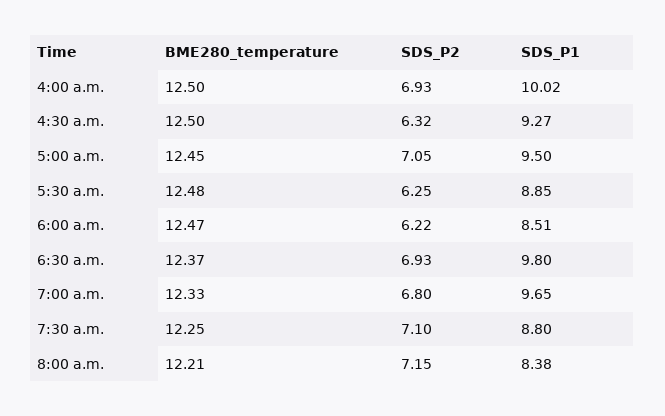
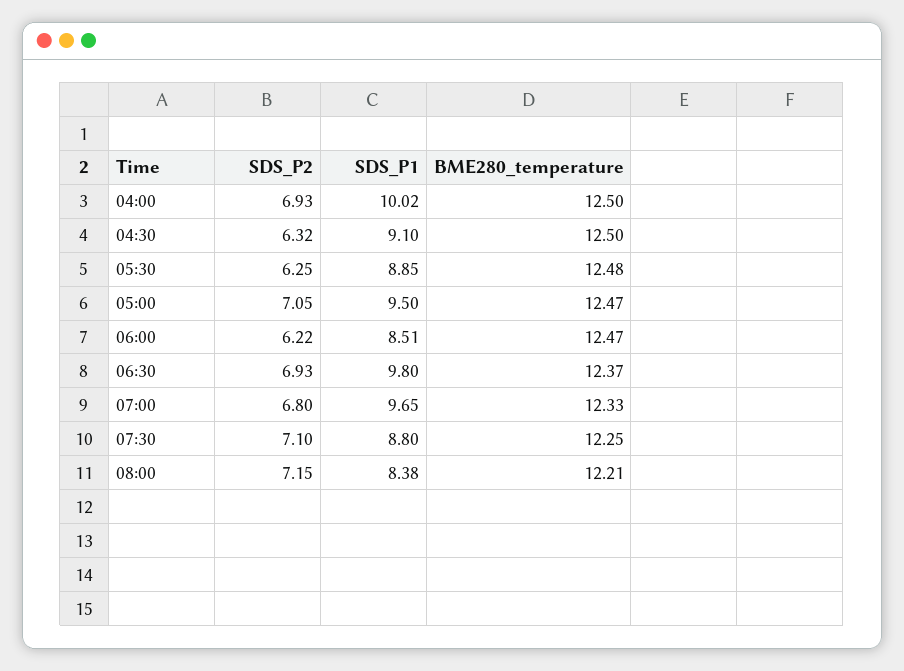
  {
    "BME280_temperature": {
      "4:00 a.m.": 12.5,
      "4:30 a.m.": 12.5,
-     "5:00 a.m.": 12.45,
+     "5:00 a.m.": 12.47,
      "5:30 a.m.": 12.48,
      "6:00 a.m.": 12.47,
      "6:30 a.m.": 12.37,
      "7:00 a.m.": 12.33,
      "7:30 a.m.": 12.25,
      "8:00 a.m.": 12.21
    },
    "SDS_P2": {
      "4:00 a.m.": 6.93,
      "4:30 a.m.": 6.32,
      "5:00 a.m.": 7.05,
      "5:30 a.m.": 6.25,
      "6:00 a.m.": 6.22,
      "6:30 a.m.": 6.93,
      "7:00 a.m.": 6.8,
      "7:30 a.m.": 7.1,
      "8:00 a.m.": 7.15
    },
    "SDS_P1": {
      "4:00 a.m.": 10.02,
-     "4:30 a.m.": 9.27,
+     "4:30 a.m.": 9.1,
      "5:00 a.m.": 9.5,
      "5:30 a.m.": 8.85,
      "6:00 a.m.": 8.51,
      "6:30 a.m.": 9.8,
      "7:00 a.m.": 9.65,
      "7:30 a.m.": 8.8,
      "8:00 a.m.": 8.38
    }
  }

